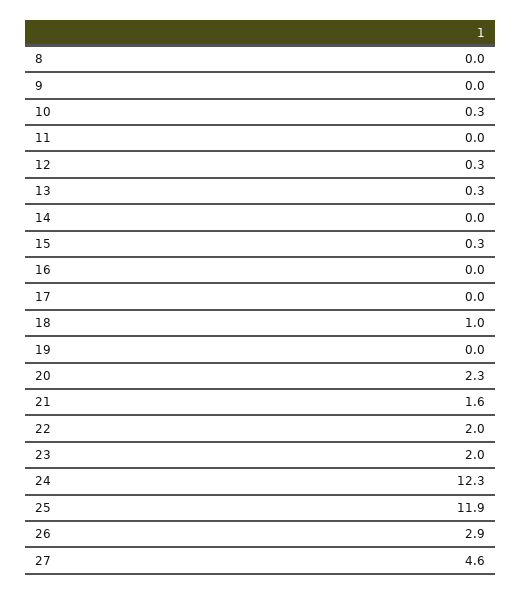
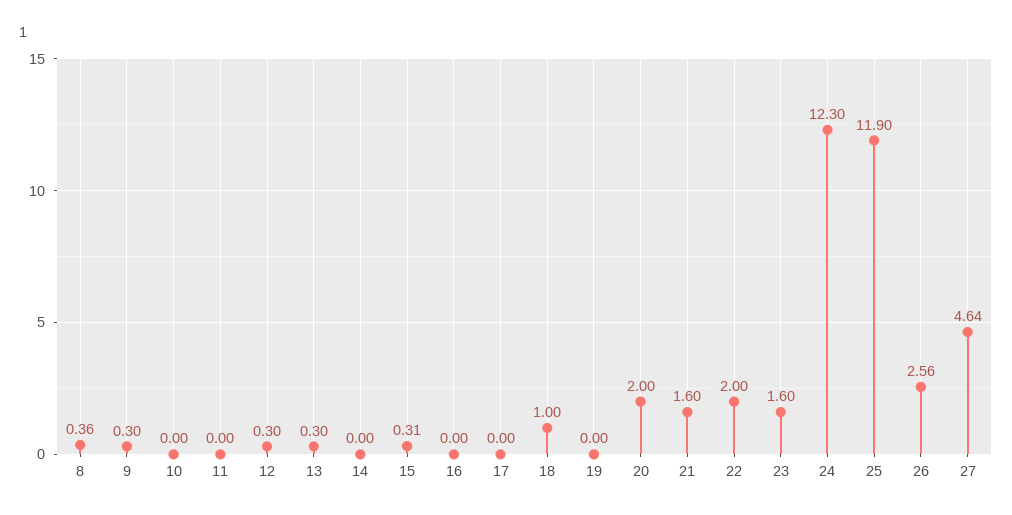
  {
-   "8": 0,
+   "8": 0.36,
-   "9": 0,
+   "9": 0.3,
-   "10": 0.3,
+   "10": 0,
    "11": 0,
    "12": 0.3,
    "13": 0.3,
    "14": 0,
    "15": 0.31,
    "16": 0,
    "17": 0,
    "18": 1,
    "19": 0,
-   "20": 2.3,
+   "20": 2,
    "21": 1.6,
    "22": 2,
-   "23": 2,
+   "23": 1.6,
    "24": 12.3,
    "25": 11.9,
-   "26": 2.9,
+   "26": 2.56,
    "27": 4.64
  }

